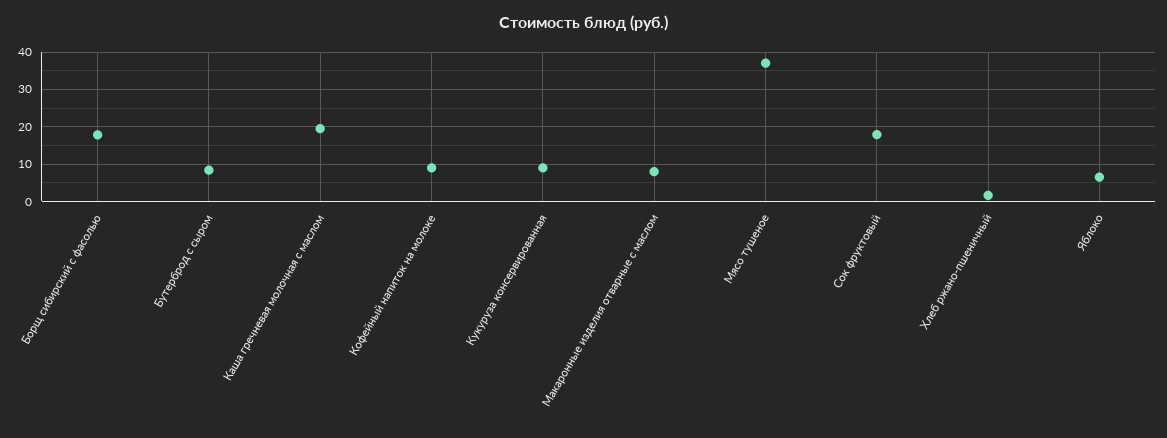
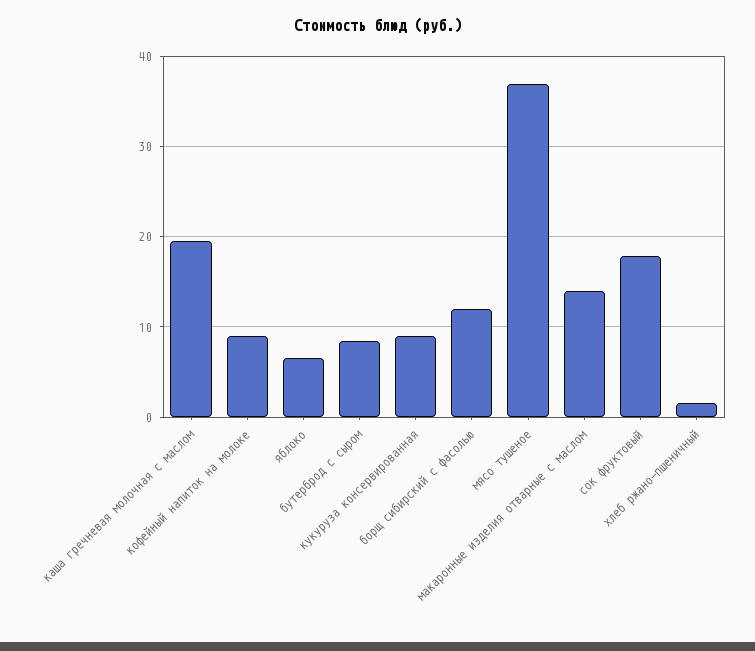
  {
-   "Борщ сибирский с фасолью": 18,
+   "Борщ сибирский с фасолью": 12,
    "Бутерброд с сыром": 8,
    "Каша гречневая молочная с маслом": 20,
    "Кофейный напиток на молоке": 9,
    "Кукуруза консервированная": 9,
-   "Макаронные изделия отварные с маслом": 8,
+   "Макаронные изделия отварные с маслом": 14,
    "Мясо тушеное": 37,
    "Сок фруктовый": 18,
    "Хлеб ржано-пшеничный": 2,
    "Яблоко": 7
  }

